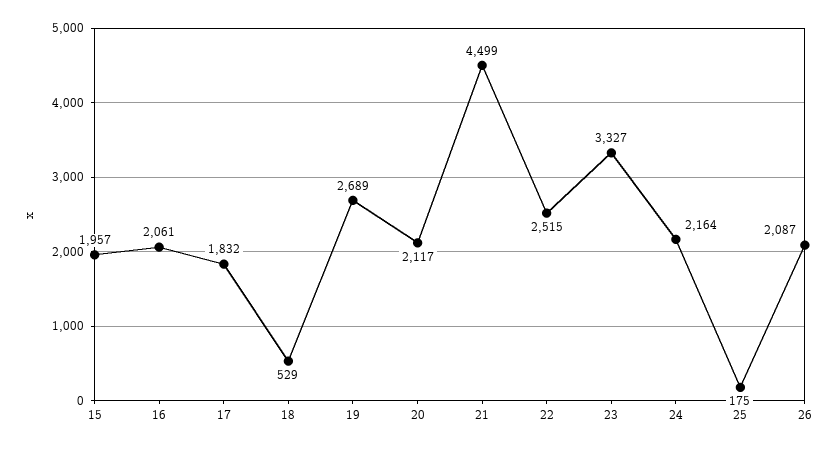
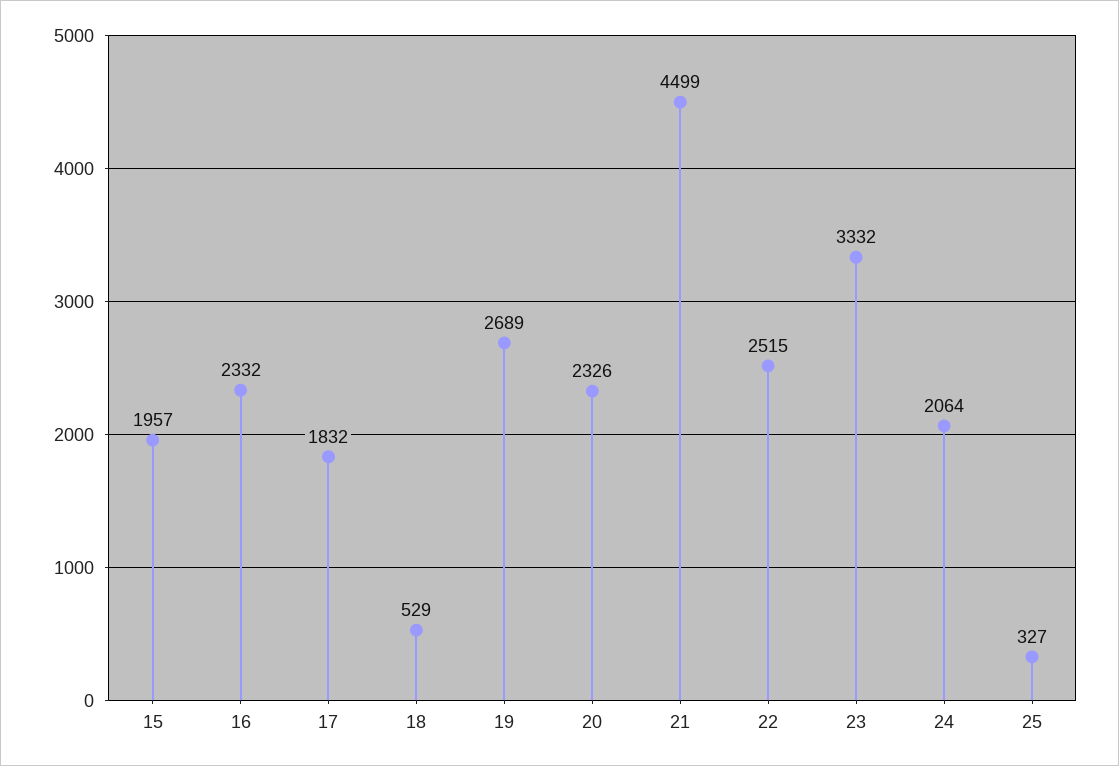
  {
    "15": 1957,
-   "16": 2061,
+   "16": 2332,
    "17": 1832,
    "18": 529,
    "19": 2689,
-   "20": 2117,
+   "20": 2326,
    "21": 4499,
    "22": 2515,
-   "23": 3327,
+   "23": 3332,
-   "24": 2164,
+   "24": 2064,
-   "25": 175,
+   "25": 327
-   "26": 2087
  }

